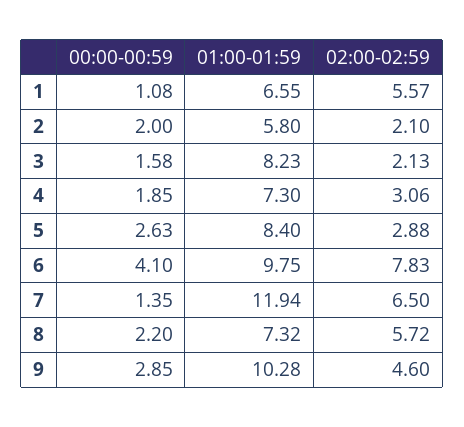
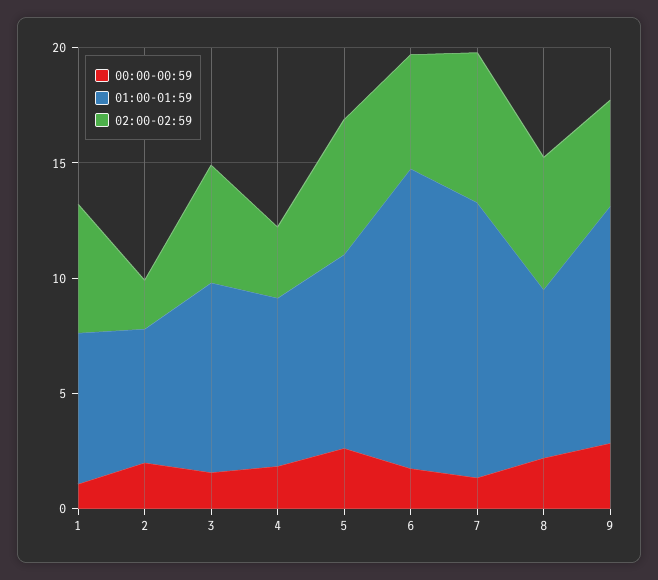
  {
    "00:00-00:59": {
      "1": 1.08,
      "2": 2,
      "3": 1.58,
      "4": 1.85,
      "5": 2.63,
-     "6": 4.1,
+     "6": 2,
      "7": 1.35,
      "8": 2.2,
      "9": 2.85
    },
    "01:00-01:59": {
      "1": 6.55,
      "2": 5.8,
      "3": 8.23,
      "4": 7.3,
      "5": 8.4,
-     "6": 9.75,
+     "6": 13,
      "7": 11.94,
      "8": 7.32,
      "9": 10.28
    },
    "02:00-02:59": {
      "1": 5.57,
      "2": 2.1,
-     "3": 2.13,
+     "3": 5,
      "4": 3.06,
-     "5": 2.88,
+     "5": 6,
-     "6": 7.83,
+     "6": 5,
      "7": 6.5,
      "8": 5.72,
      "9": 4.6
    }
  }

